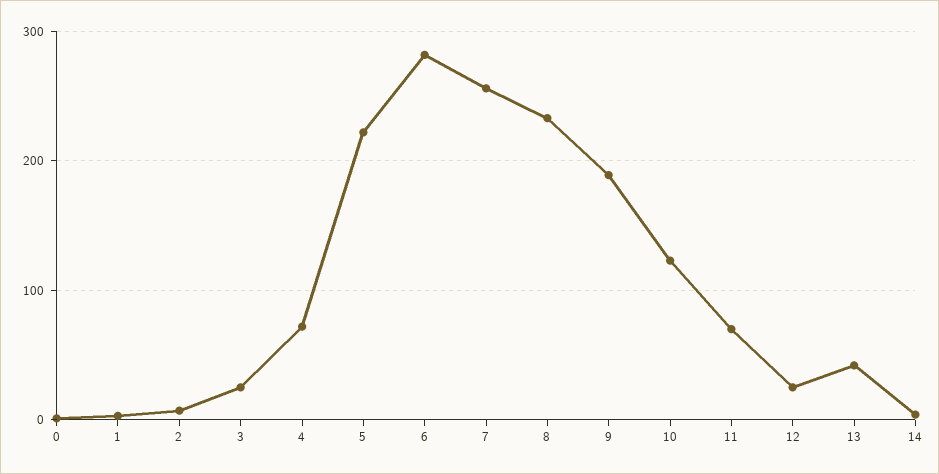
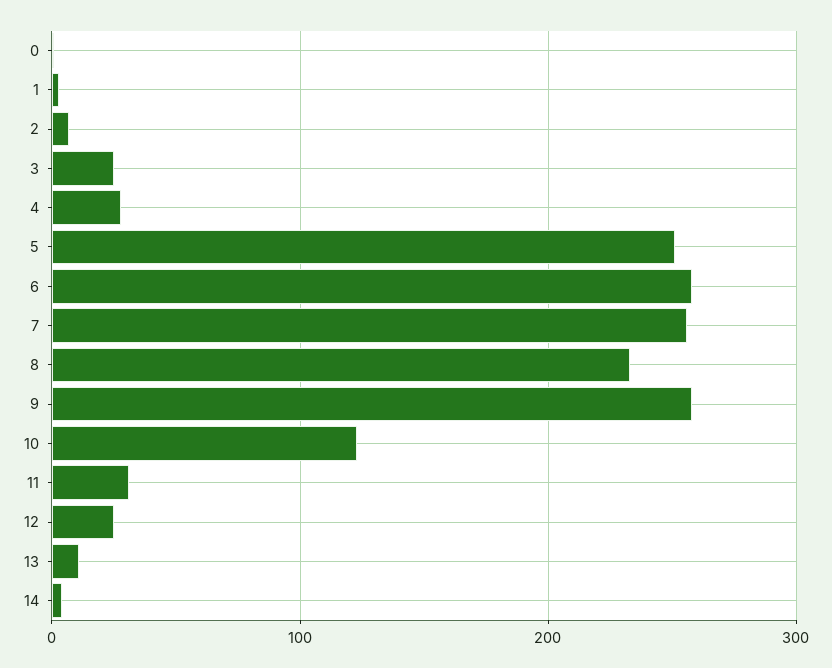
  {
    "0": 0,
    "1": 0,
    "2": 10,
    "3": 30,
-   "4": 70,
+   "4": 30,
-   "5": 220,
+   "5": 250,
-   "6": 280,
+   "6": 260,
    "7": 260,
    "8": 230,
-   "9": 190,
+   "9": 260,
    "10": 120,
-   "11": 70,
+   "11": 30,
    "12": 30,
-   "13": 40,
+   "13": 10,
    "14": 0
  }

